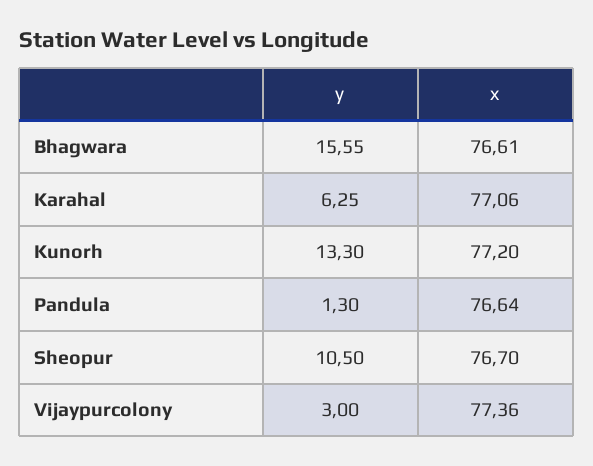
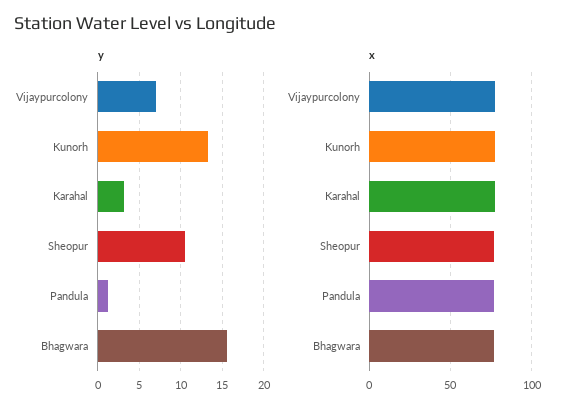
  {
    "y": {
      "Bhagwara": 15.55,
-     "Karahal": 6.25,
+     "Karahal": 3,
      "Kunorh": 13.3,
      "Pandula": 1.3,
      "Sheopur": 10.5,
-     "Vijaypurcolony": 3
+     "Vijaypurcolony": 7
    },
    "x": {
      "Bhagwara": 76.61,
      "Karahal": 77.06,
      "Kunorh": 77.2,
      "Pandula": 76.64,
      "Sheopur": 76.7,
      "Vijaypurcolony": 77.36
    }
  }

